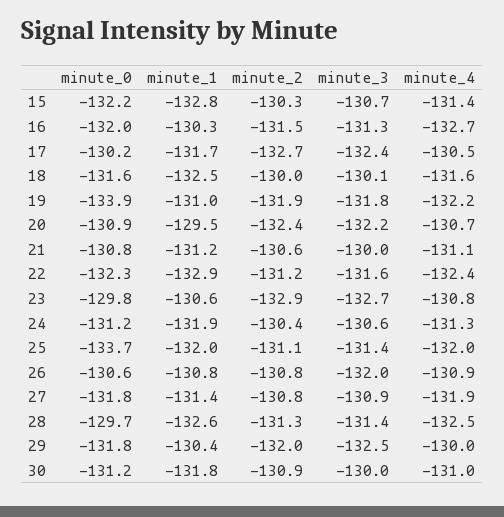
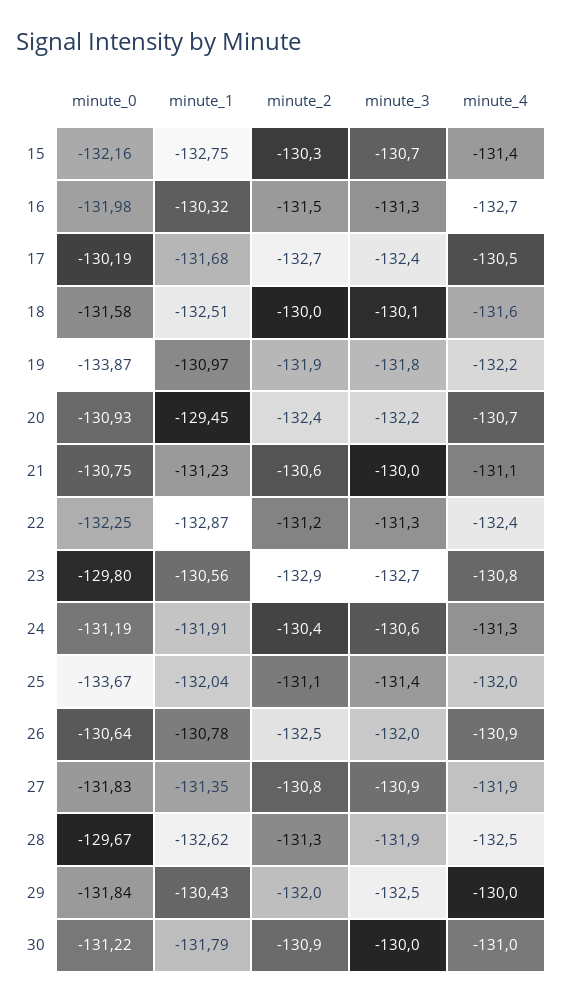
  {
    "minute_0": {
      "15": -132.16,
      "16": -131.98,
      "17": -130.19,
      "18": -131.58,
      "19": -133.87,
      "20": -130.93,
      "21": -130.75,
      "22": -132.25,
      "23": -129.8,
      "24": -131.19,
      "25": -133.67,
      "26": -130.64,
      "27": -131.83,
      "28": -129.67,
      "29": -131.84,
      "30": -131.22
    },
    "minute_1": {
      "15": -132.75,
      "16": -130.32,
      "17": -131.68,
      "18": -132.51,
      "19": -130.97,
      "20": -129.45,
      "21": -131.23,
      "22": -132.87,
      "23": -130.56,
      "24": -131.91,
      "25": -132.04,
      "26": -130.78,
      "27": -131.35,
      "28": -132.62,
      "29": -130.43,
      "30": -131.79
    },
    "minute_2": {
      "15": -130.3,
      "16": -131.5,
      "17": -132.7,
      "18": -130,
      "19": -131.9,
      "20": -132.4,
      "21": -130.6,
      "22": -131.2,
      "23": -132.9,
      "24": -130.4,
      "25": -131.1,
-     "26": -130.8,
+     "26": -132.5,
      "27": -130.8,
      "28": -131.3,
      "29": -132,
      "30": -130.9
    },
    "minute_3": {
      "15": -130.7,
      "16": -131.3,
      "17": -132.4,
      "18": -130.1,
      "19": -131.8,
      "20": -132.2,
      "21": -130,
-     "22": -131.6,
+     "22": -131.3,
      "23": -132.7,
      "24": -130.6,
      "25": -131.4,
      "26": -132,
      "27": -130.9,
-     "28": -131.4,
+     "28": -131.9,
      "29": -132.5,
      "30": -130
    },
    "minute_4": {
      "15": -131.4,
      "16": -132.7,
      "17": -130.5,
      "18": -131.6,
      "19": -132.2,
      "20": -130.7,
      "21": -131.1,
      "22": -132.4,
      "23": -130.8,
      "24": -131.3,
      "25": -132,
      "26": -130.9,
      "27": -131.9,
      "28": -132.5,
      "29": -130,
      "30": -131
    }
  }

